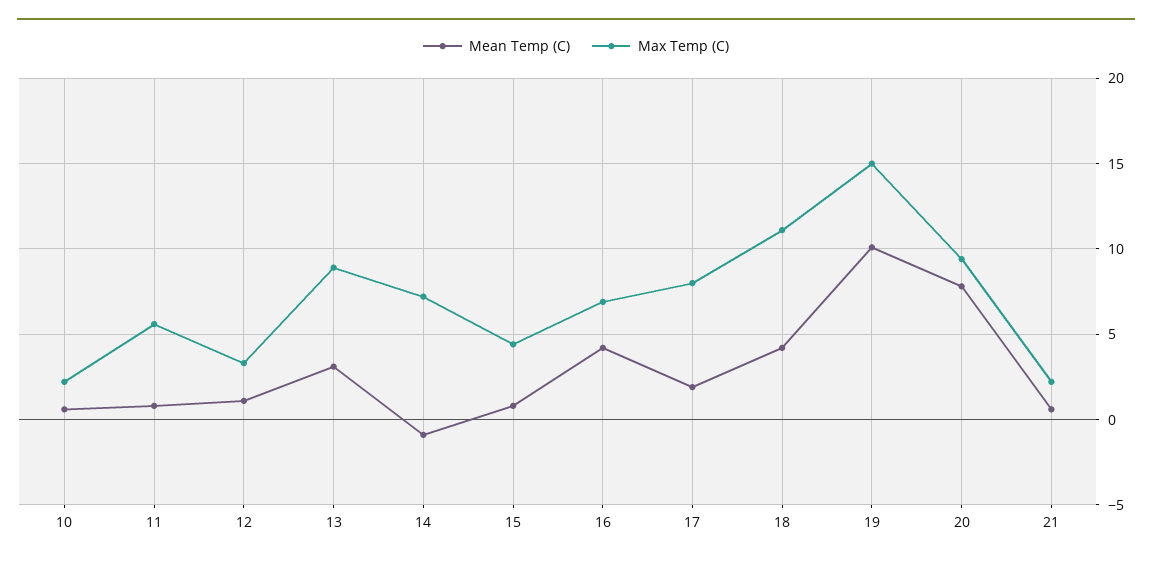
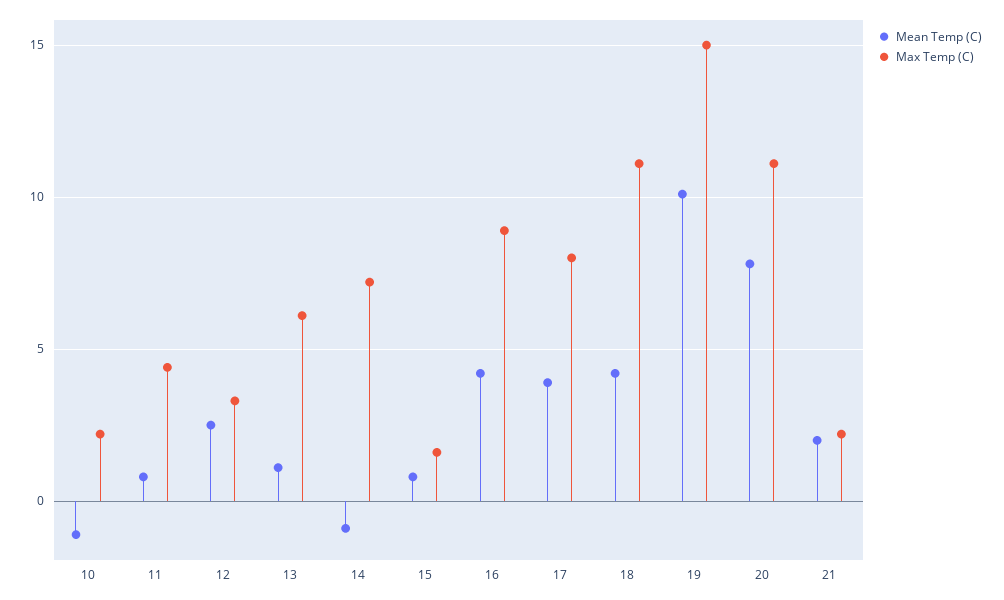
  {
    "Mean Temp (C)": {
-     "10": 0.5,
+     "10": -1,
      "11": 1,
-     "12": 1,
+     "12": 2.5,
-     "13": 3,
+     "13": 1,
      "14": -1,
      "15": 1,
      "16": 4,
-     "17": 2,
+     "17": 4,
      "18": 4,
      "19": 10,
      "20": 8,
-     "21": 0.5
+     "21": 2
    },
    "Max Temp (C)": {
      "10": 2,
-     "11": 5.5,
+     "11": 4.5,
      "12": 3.5,
-     "13": 9,
+     "13": 6,
      "14": 7,
-     "15": 4.5,
+     "15": 1.5,
-     "16": 7,
+     "16": 9,
      "17": 8,
      "18": 11,
      "19": 15,
-     "20": 9.5,
+     "20": 11,
      "21": 2
    }
  }

